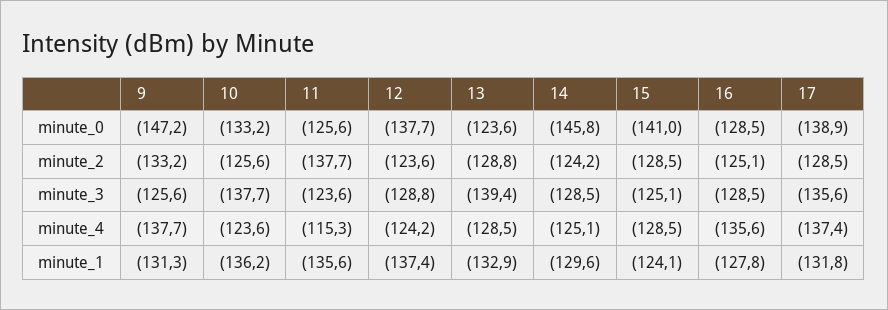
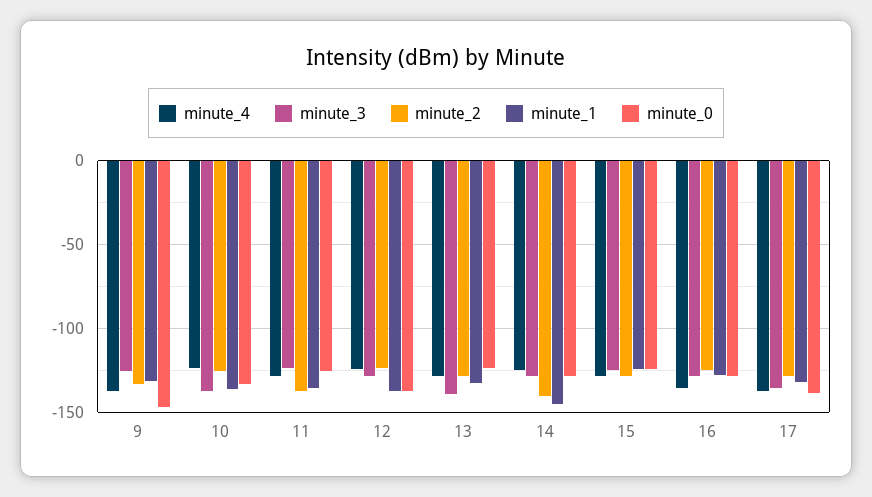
  {
    "minute_0": {
      "9": -147.2,
      "10": -133.2,
      "11": -125.6,
      "12": -137.7,
      "13": -123.6,
-     "14": -145.8,
+     "14": -130,
-     "15": -141,
+     "15": -125,
      "16": -128.5,
      "17": -138.9
    },
    "minute_2": {
      "9": -133.2,
      "10": -125.6,
      "11": -137.7,
      "12": -123.6,
      "13": -128.8,
-     "14": -124.2,
+     "14": -140,
      "15": -128.5,
      "16": -125.1,
      "17": -128.5
    },
    "minute_3": {
      "9": -125.6,
      "10": -137.7,
      "11": -123.6,
      "12": -128.8,
      "13": -139.4,
      "14": -128.5,
      "15": -125.1,
      "16": -128.5,
      "17": -135.6
    },
    "minute_4": {
      "9": -137.7,
      "10": -123.6,
-     "11": -115.3,
+     "11": -130,
      "12": -124.2,
      "13": -128.5,
      "14": -125.1,
      "15": -128.5,
      "16": -135.6,
      "17": -137.4
    },
    "minute_1": {
      "9": -131.3,
      "10": -136.2,
      "11": -135.6,
      "12": -137.4,
      "13": -132.9,
-     "14": -129.6,
+     "14": -145,
      "15": -124.1,
      "16": -127.8,
      "17": -131.8
    }
  }

